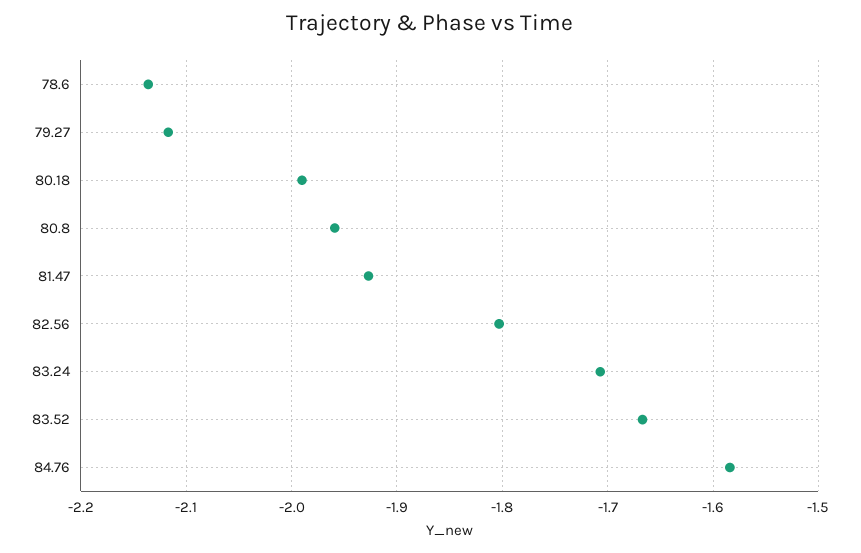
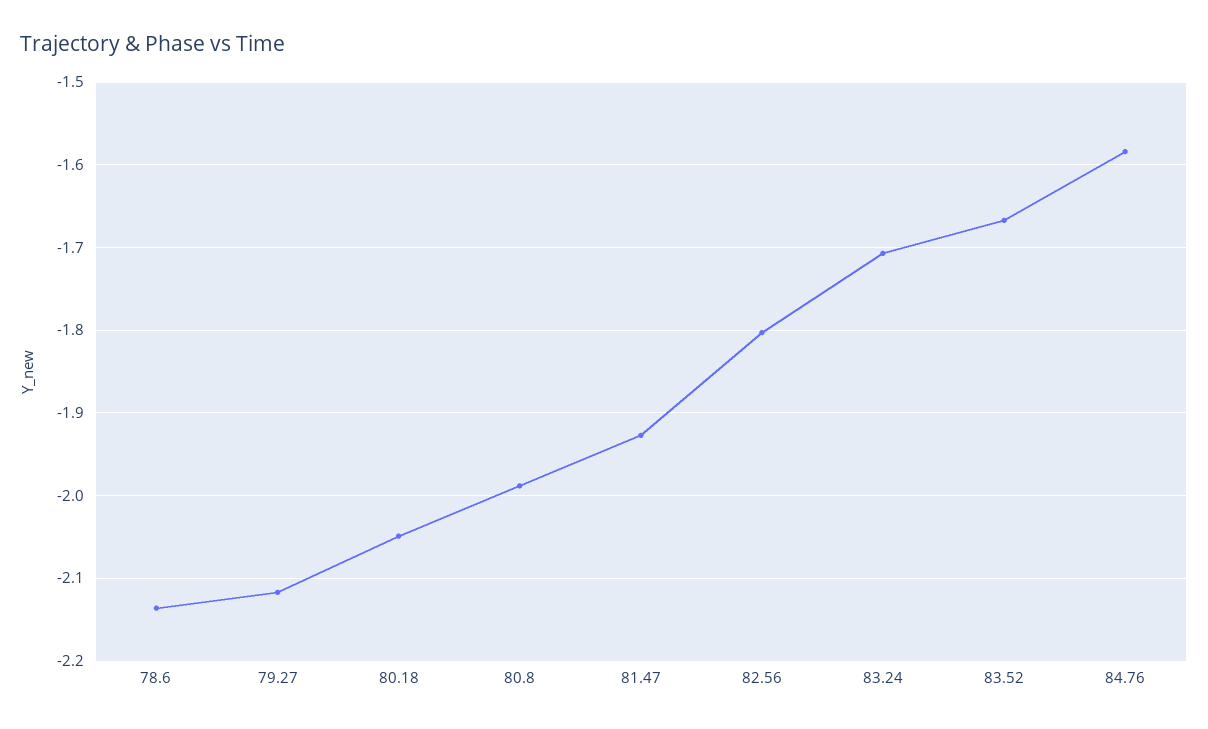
  {
    "78.6": -2.14,
    "79.27": -2.12,
-   "80.18": -1.99,
+   "80.18": -2.05,
-   "80.8": -1.96,
+   "80.8": -1.99,
    "81.47": -1.93,
    "82.56": -1.8,
    "83.24": -1.71,
    "83.52": -1.67,
    "84.76": -1.58
  }

